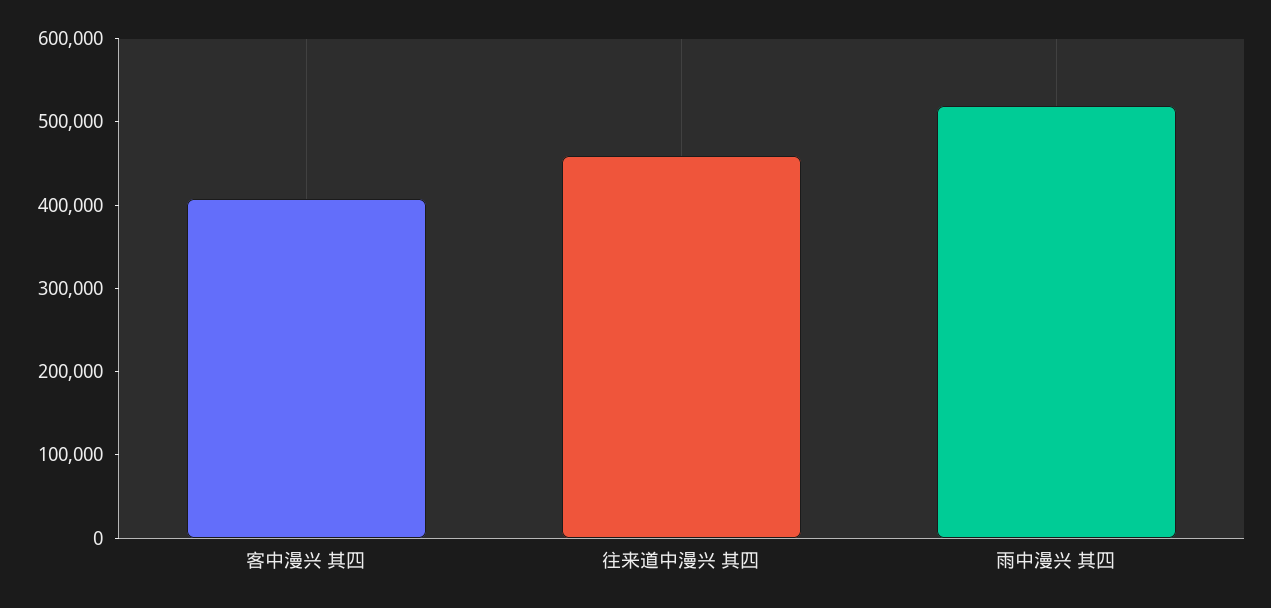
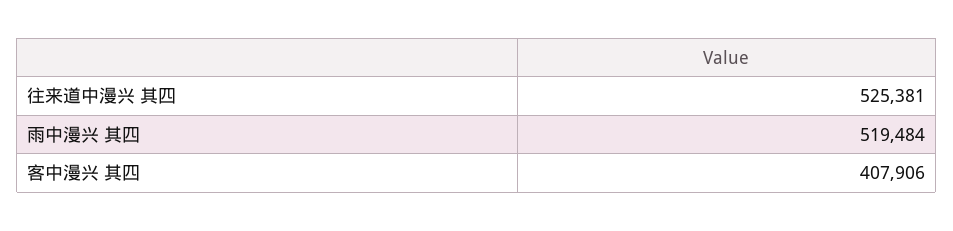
  {
    "客中漫兴 其四": 407906,
-   "往来道中漫兴 其四": 460000,
+   "往来道中漫兴 其四": 525381,
    "雨中漫兴 其四": 519484
  }

